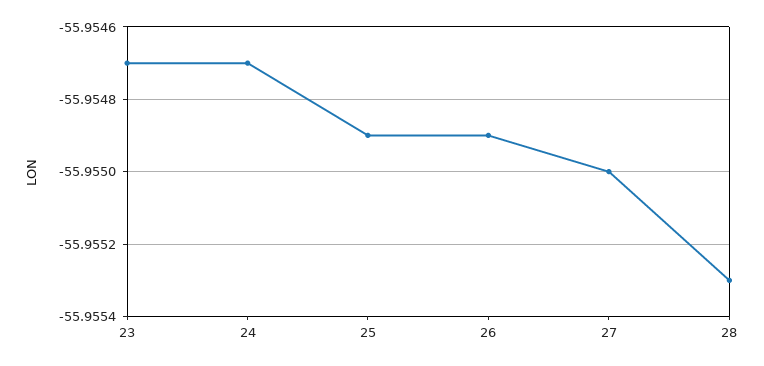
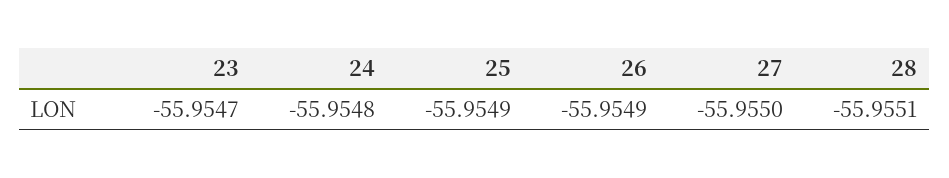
  {
    "23": -55.9547,
-   "24": -55.9547,
+   "24": -55.9548,
    "25": -55.9549,
    "26": -55.9549,
    "27": -55.955,
-   "28": -55.9553
+   "28": -55.9551
  }

